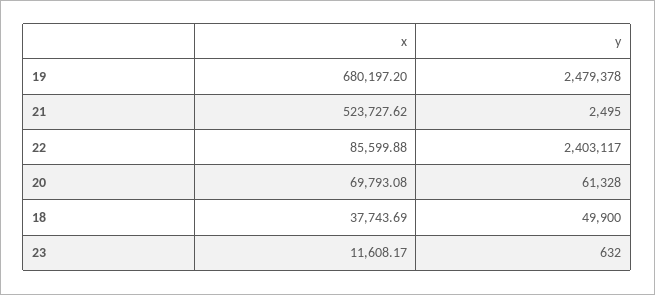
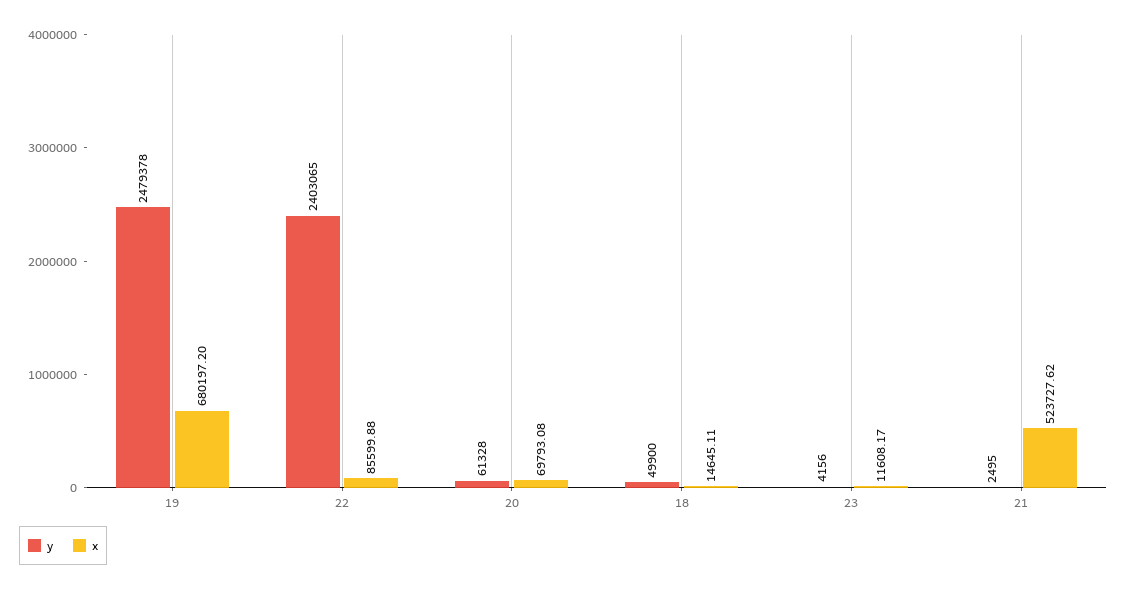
  {
    "x": {
      "19": 680197.2,
      "21": 523727.62,
      "22": 85599.88,
      "20": 69793.08,
-     "18": 37743.69,
+     "18": 14645.11,
      "23": 11608.17
    },
    "y": {
      "19": 2479378,
      "21": 2495,
-     "22": 2403117,
+     "22": 2403065,
      "20": 61328,
      "18": 49900,
-     "23": 632
+     "23": 4156
    }
  }

